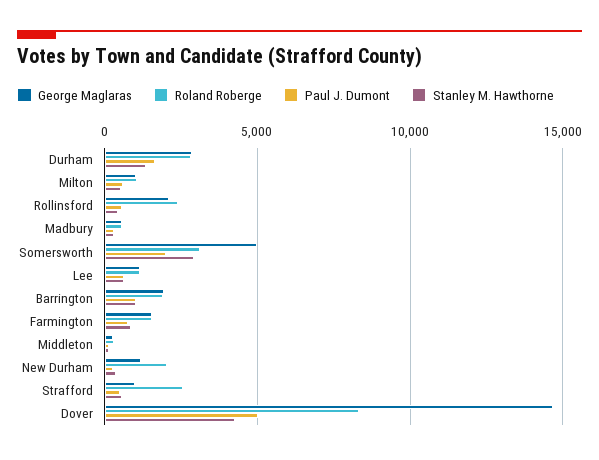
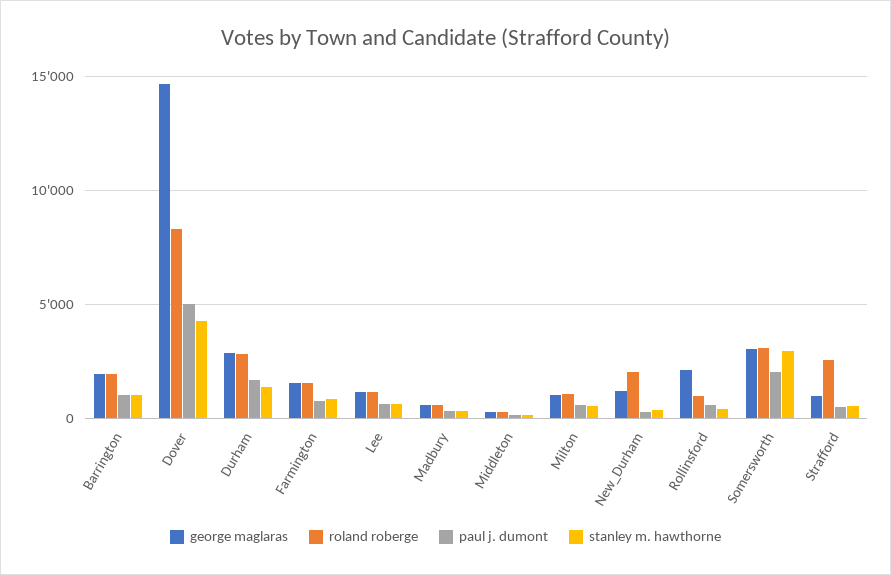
  {
    "George Maglaras": {
      "Durham": 3000,
      "Milton": 1000,
      "Rollinsford": 2000,
      "Madbury": 500,
-     "Somersworth": 5000,
+     "Somersworth": 3000,
      "Lee": 1000,
      "Barrington": 2000,
      "Farmington": 1500,
      "Middleton": 500,
      "New Durham": 1000,
      "Strafford": 1000,
      "Dover": 14500
    },
    "Roland Roberge": {
      "Durham": 3000,
      "Milton": 1000,
-     "Rollinsford": 2500,
+     "Rollinsford": 1000,
      "Madbury": 500,
      "Somersworth": 3000,
      "Lee": 1000,
      "Barrington": 2000,
      "Farmington": 1500,
      "Middleton": 500,
      "New Durham": 2000,
      "Strafford": 2500,
      "Dover": 8500
    },
    "Paul J. Dumont": {
      "Durham": 1500,
      "Milton": 500,
      "Rollinsford": 500,
      "Madbury": 500,
      "Somersworth": 2000,
      "Lee": 500,
      "Barrington": 1000,
      "Farmington": 1000,
      "Middleton": 0,
      "New Durham": 500,
      "Strafford": 500,
      "Dover": 5000
    },
    "Stanley M. Hawthorne": {
      "Durham": 1500,
      "Milton": 500,
      "Rollinsford": 500,
      "Madbury": 500,
      "Somersworth": 3000,
      "Lee": 500,
      "Barrington": 1000,
      "Farmington": 1000,
      "Middleton": 0,
      "New Durham": 500,
      "Strafford": 500,
      "Dover": 4500
    }
  }

